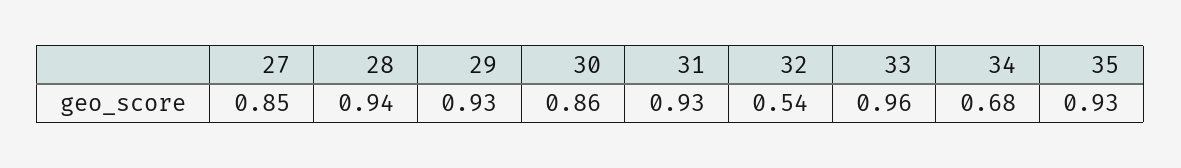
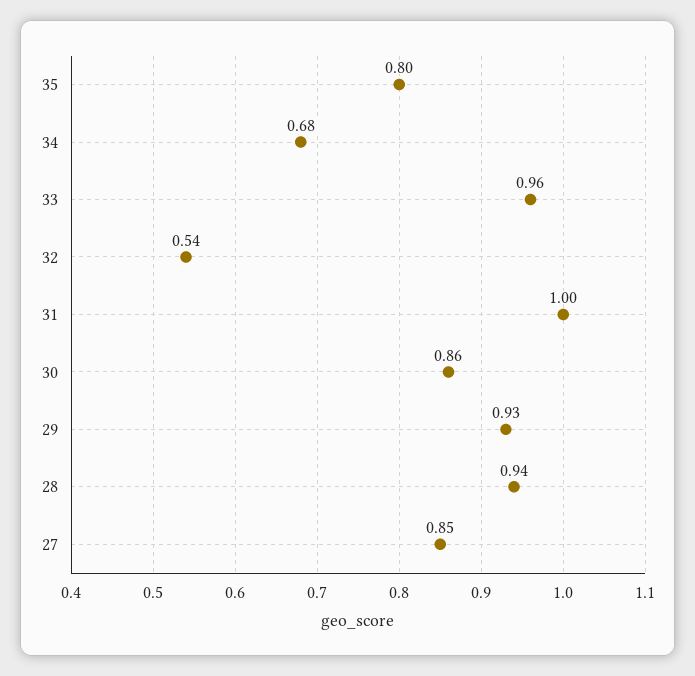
  {
    "27": 0.85,
    "28": 0.94,
    "29": 0.93,
    "30": 0.86,
-   "31": 0.93,
+   "31": 1,
    "32": 0.54,
    "33": 0.96,
    "34": 0.68,
-   "35": 0.93
+   "35": 0.8
  }

